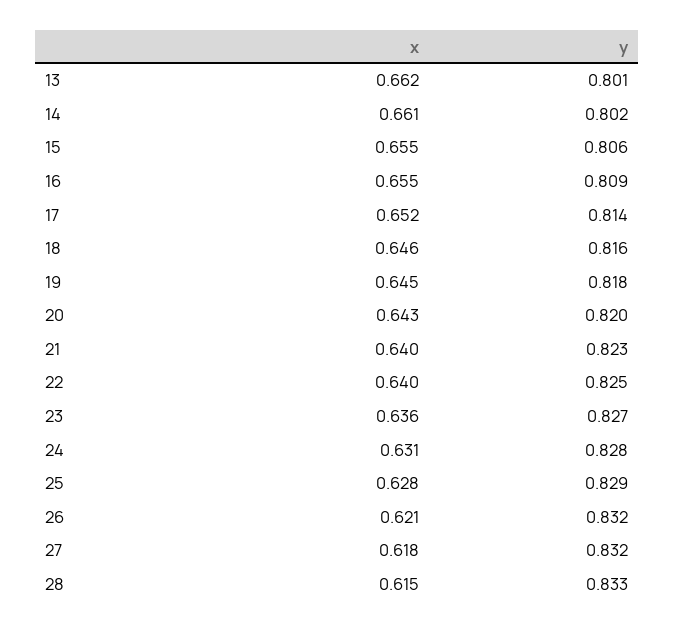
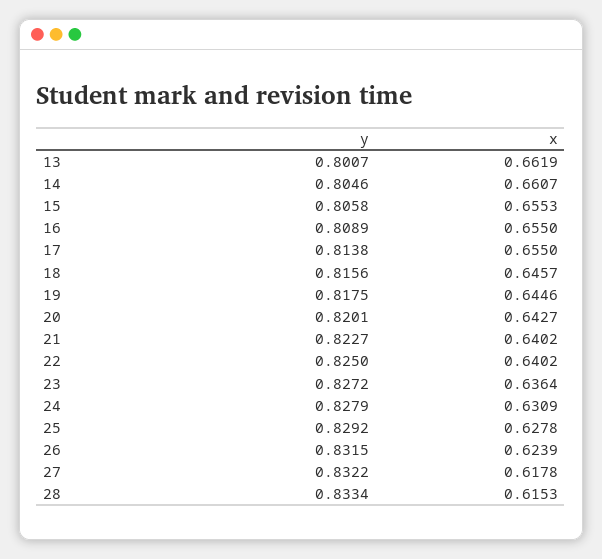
  {
    "x": {
      "13": 0.6619,
      "14": 0.6607,
      "15": 0.6553,
      "16": 0.655,
-     "17": 0.652,
+     "17": 0.655,
      "18": 0.6457,
      "19": 0.6446,
      "20": 0.6427,
      "21": 0.6402,
      "22": 0.6402,
      "23": 0.6364,
      "24": 0.6309,
      "25": 0.6278,
-     "26": 0.621,
+     "26": 0.6239,
      "27": 0.6178,
      "28": 0.6153
    },
    "y": {
      "13": 0.8007,
-     "14": 0.802,
+     "14": 0.8046,
      "15": 0.8058,
      "16": 0.8089,
      "17": 0.8138,
      "18": 0.8156,
      "19": 0.8175,
      "20": 0.8201,
      "21": 0.8227,
      "22": 0.825,
      "23": 0.8272,
      "24": 0.8279,
      "25": 0.8292,
      "26": 0.8315,
      "27": 0.8322,
      "28": 0.8334
    }
  }

